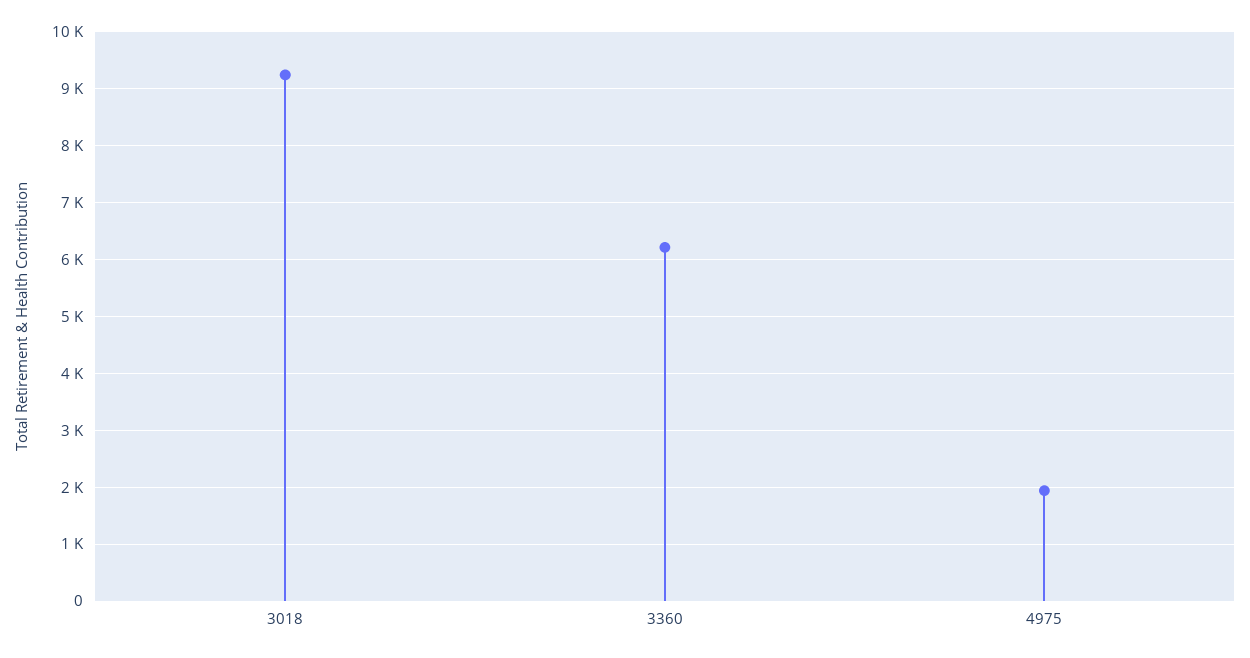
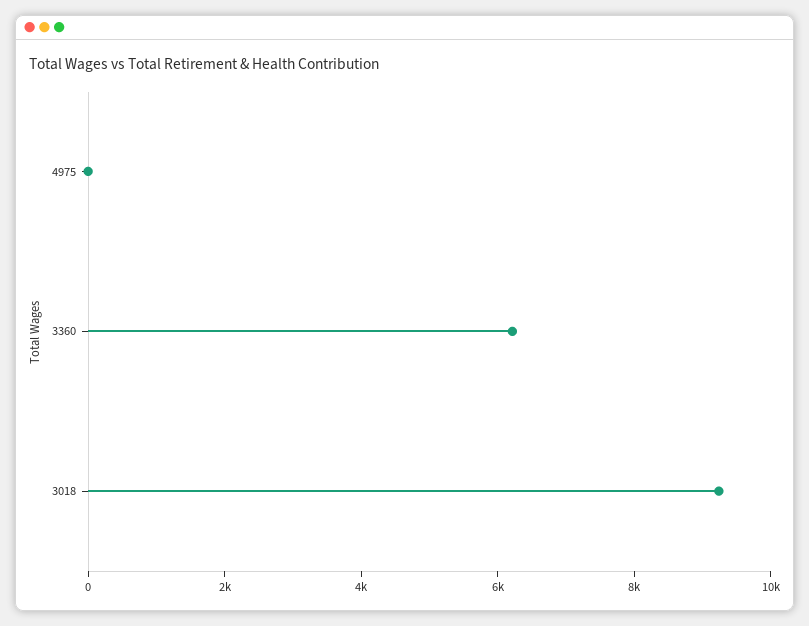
  {
    "3018": 9200,
    "3360": 6200,
-   "4975": 2000
+   "4975": 0
  }

